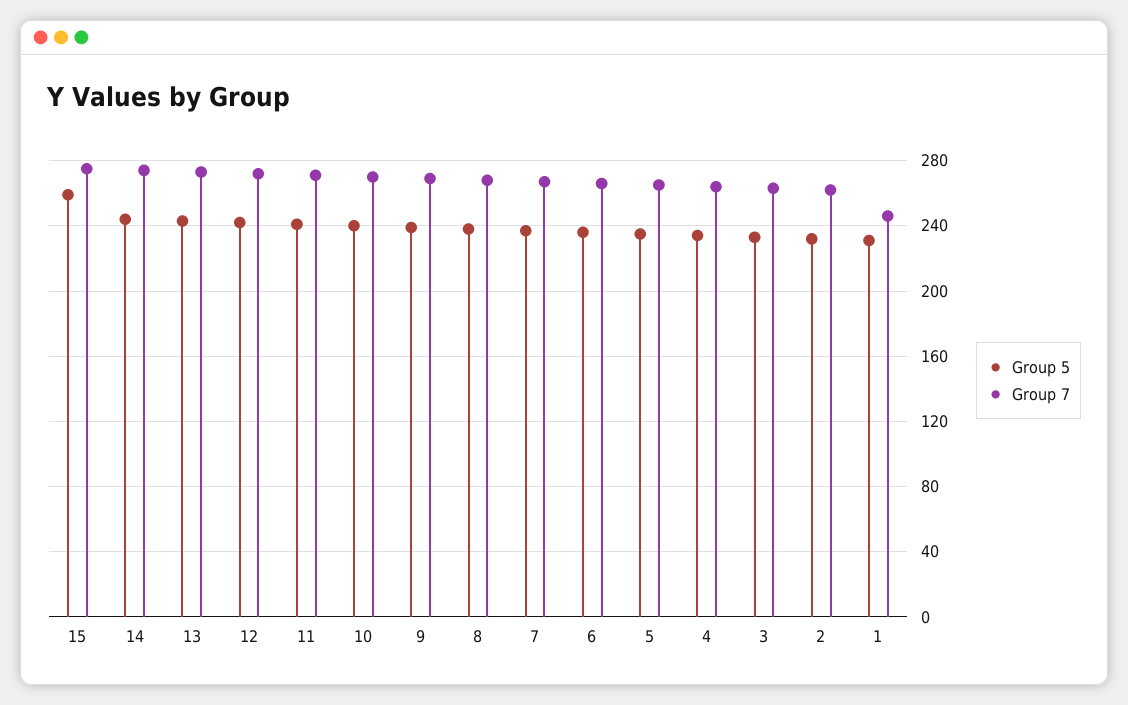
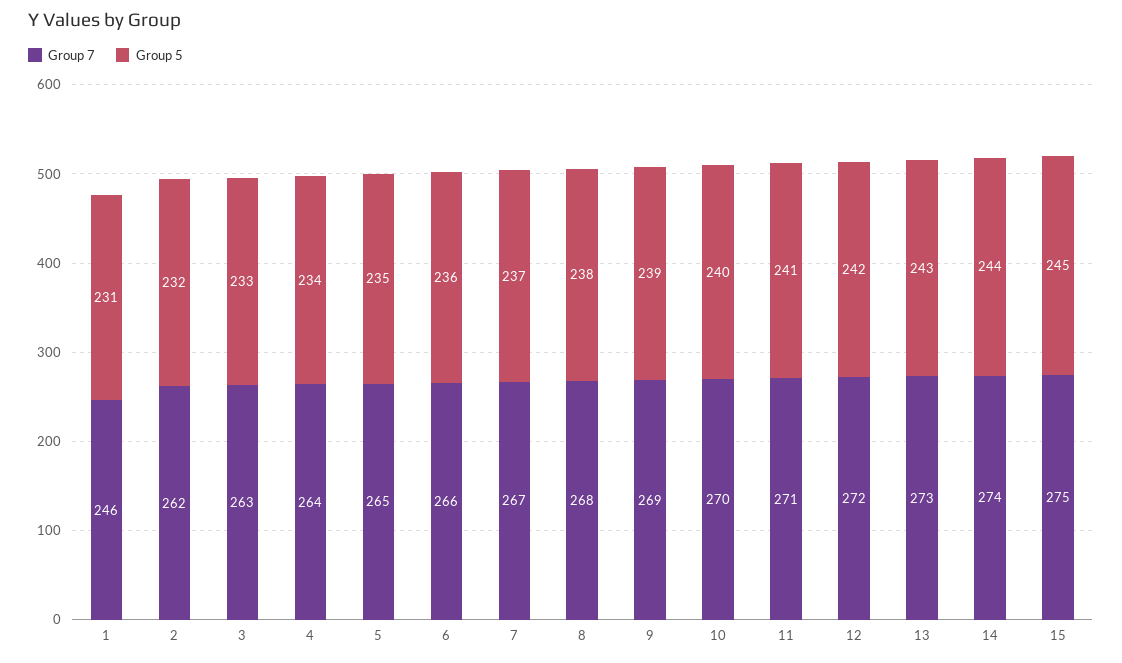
  {
    "Group 5": {
-     "15": 260,
+     "15": 245,
      "14": 244,
      "13": 243,
      "12": 242,
      "11": 241,
      "10": 240,
      "9": 239,
      "8": 238,
      "7": 237,
      "6": 236,
      "5": 235,
      "4": 234,
      "3": 233,
      "2": 232,
      "1": 231
    },
    "Group 7": {
      "15": 275,
      "14": 274,
      "13": 273,
      "12": 272,
      "11": 271,
      "10": 270,
      "9": 269,
      "8": 268,
      "7": 267,
      "6": 266,
      "5": 265,
      "4": 264,
      "3": 263,
      "2": 262,
      "1": 246
    }
  }

